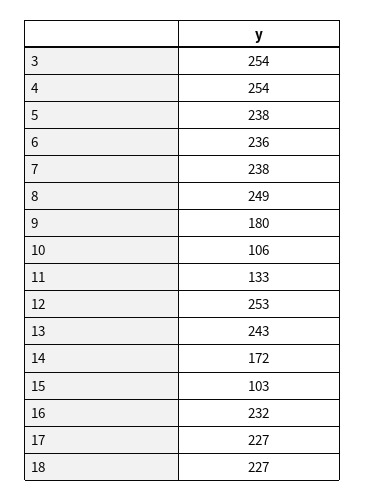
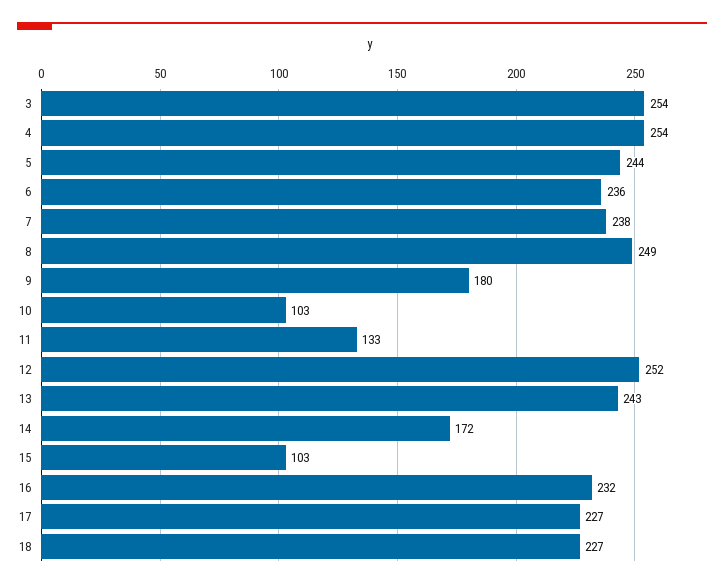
  {
    "3": 254,
    "4": 254,
-   "5": 238,
+   "5": 244,
    "6": 236,
    "7": 238,
    "8": 249,
    "9": 180,
-   "10": 106,
+   "10": 103,
    "11": 133,
-   "12": 253,
+   "12": 252,
    "13": 243,
    "14": 172,
    "15": 103,
    "16": 232,
    "17": 227,
    "18": 227
  }

